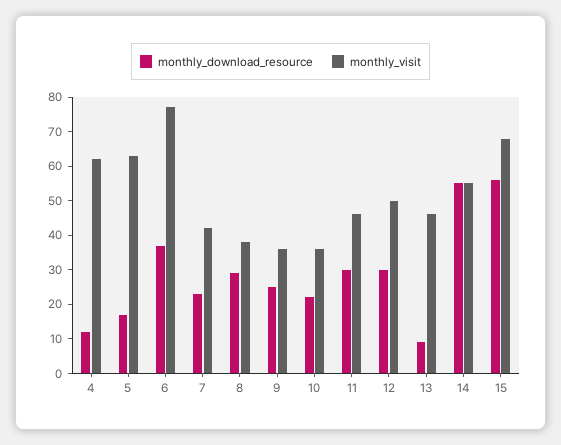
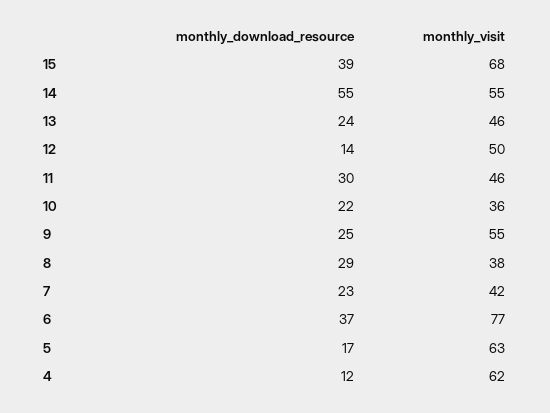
  {
    "monthly_download_resource": {
      "4": 12,
      "5": 17,
      "6": 37,
      "7": 23,
      "8": 29,
      "9": 25,
      "10": 22,
      "11": 30,
-     "12": 30,
+     "12": 14,
-     "13": 10,
+     "13": 24,
      "14": 55,
-     "15": 55
+     "15": 39
    },
    "monthly_visit": {
      "4": 62,
      "5": 63,
      "6": 77,
      "7": 42,
      "8": 38,
-     "9": 35,
+     "9": 55,
      "10": 36,
      "11": 46,
      "12": 50,
      "13": 46,
      "14": 55,
      "15": 68
    }
  }

